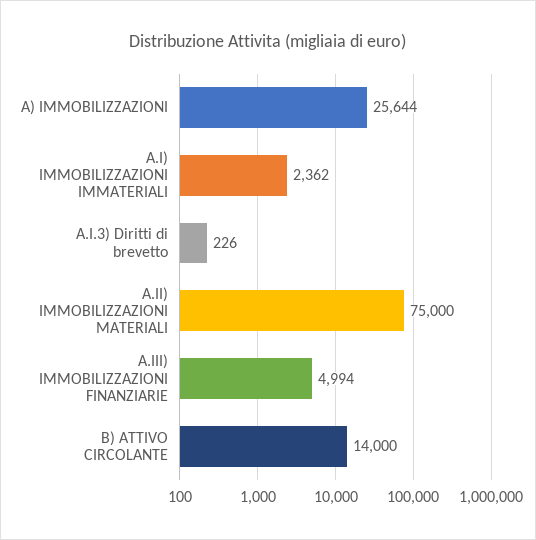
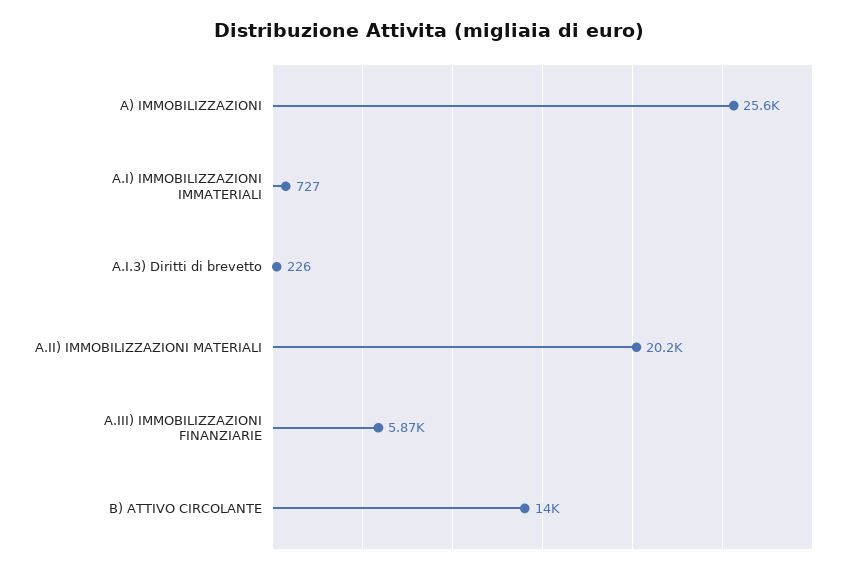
  {
    "A) IMMOBILIZZAZIONI": 25644,
-   "A.I) IMMOBILIZZAZIONI IMMATERIALI": 2362,
+   "A.I) IMMOBILIZZAZIONI IMMATERIALI": 727,
    "A.I.3) Diritti di brevetto": 226,
-   "A.II) IMMOBILIZZAZIONI MATERIALI": 75000,
+   "A.II) IMMOBILIZZAZIONI MATERIALI": 20200,
-   "A.III) IMMOBILIZZAZIONI FINANZIARIE": 4994,
+   "A.III) IMMOBILIZZAZIONI FINANZIARIE": 5870,
    "B) ATTIVO CIRCOLANTE": 14000
  }

